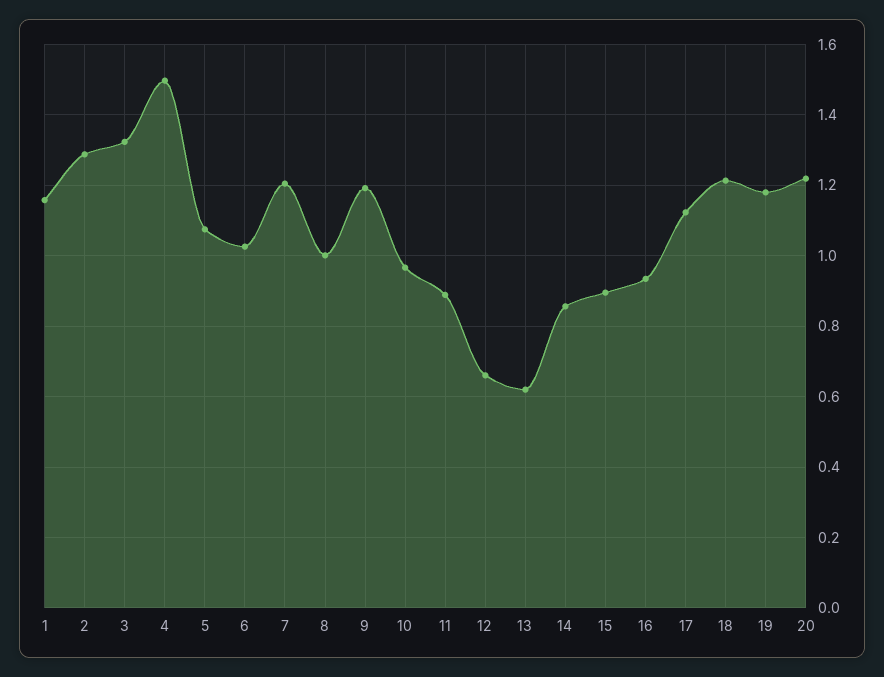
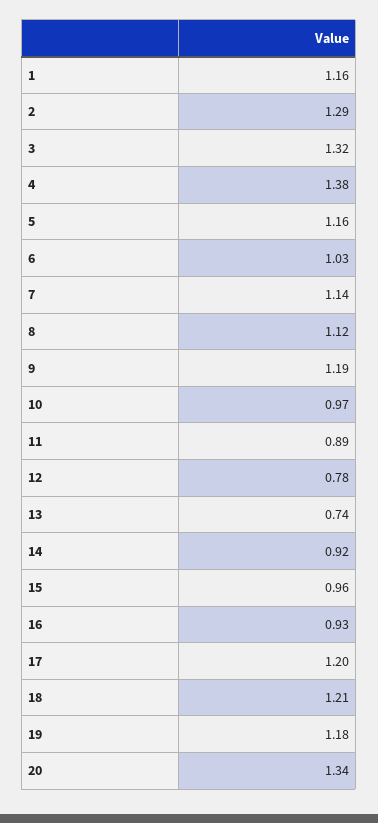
  {
    "1": 1.16,
    "2": 1.29,
    "3": 1.32,
-   "4": 1.5,
+   "4": 1.38,
-   "5": 1.08,
+   "5": 1.16,
    "6": 1.03,
-   "7": 1.2,
+   "7": 1.14,
-   "8": 1,
+   "8": 1.12,
    "9": 1.19,
    "10": 0.97,
    "11": 0.89,
-   "12": 0.66,
+   "12": 0.78,
-   "13": 0.62,
+   "13": 0.74,
-   "14": 0.86,
+   "14": 0.92,
-   "15": 0.9,
+   "15": 0.96,
    "16": 0.93,
-   "17": 1.12,
+   "17": 1.2,
    "18": 1.21,
    "19": 1.18,
-   "20": 1.22
+   "20": 1.34
  }

